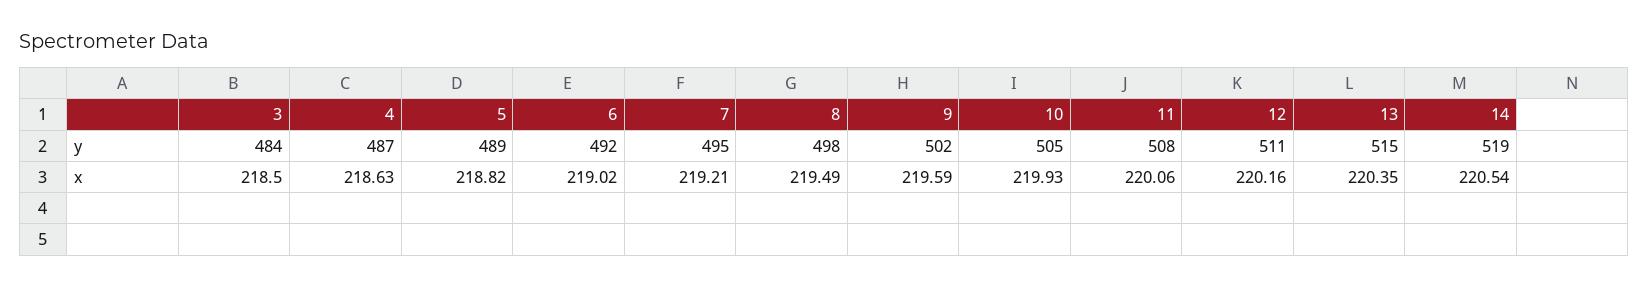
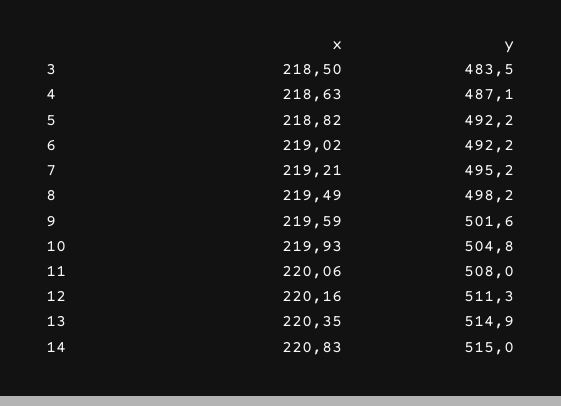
  {
    "3": {
      "y": 483.5,
      "x": 218.5
    },
    "4": {
      "y": 487.1,
      "x": 218.63
    },
    "5": {
-     "y": 489,
+     "y": 492.2,
      "x": 218.82
    },
    "6": {
      "y": 492.2,
      "x": 219.02
    },
    "7": {
      "y": 495.2,
      "x": 219.21
    },
    "8": {
      "y": 498.2,
      "x": 219.49
    },
    "9": {
      "y": 501.6,
      "x": 219.59
    },
    "10": {
      "y": 504.8,
      "x": 219.93
    },
    "11": {
      "y": 508,
      "x": 220.06
    },
    "12": {
      "y": 511.3,
      "x": 220.16
    },
    "13": {
      "y": 514.9,
      "x": 220.35
    },
    "14": {
-     "y": 519,
+     "y": 515,
-     "x": 220.54
+     "x": 220.83
    }
  }

